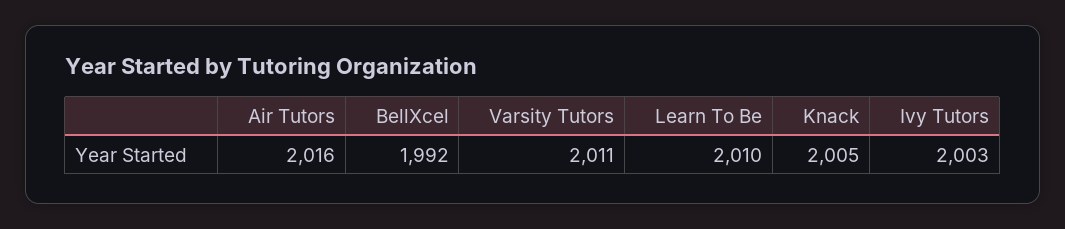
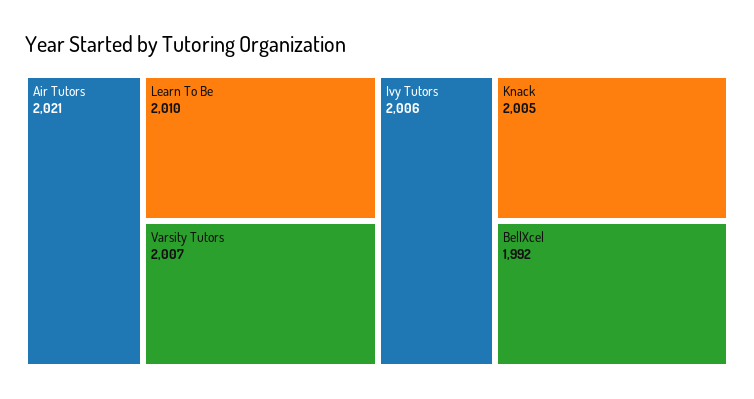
  {
-   "Air Tutors": 2016,
+   "Air Tutors": 2021,
    "BellXcel": 1992,
-   "Varsity Tutors": 2011,
+   "Varsity Tutors": 2007,
    "Learn To Be": 2010,
    "Knack": 2005,
-   "Ivy Tutors": 2003
+   "Ivy Tutors": 2006
  }

